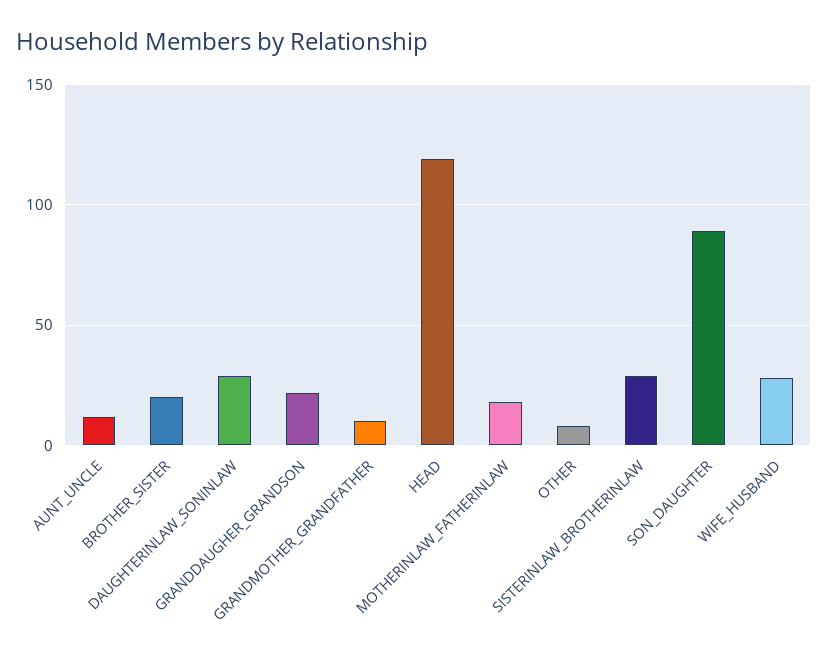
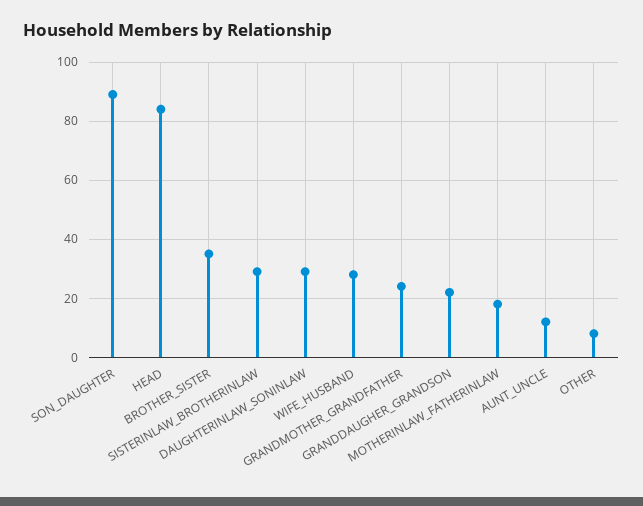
  {
    "AUNT_UNCLE": 10,
-   "BROTHER_SISTER": 20,
+   "BROTHER_SISTER": 35,
    "DAUGHTERINLAW_SONINLAW": 30,
    "GRANDDAUGHER_GRANDSON": 20,
-   "GRANDMOTHER_GRANDFATHER": 10,
+   "GRANDMOTHER_GRANDFATHER": 25,
-   "HEAD": 120,
+   "HEAD": 85,
    "MOTHERINLAW_FATHERINLAW": 20,
    "OTHER": 10,
    "SISTERINLAW_BROTHERINLAW": 30,
    "SON_DAUGHTER": 90,
    "WIFE_HUSBAND": 30
  }

